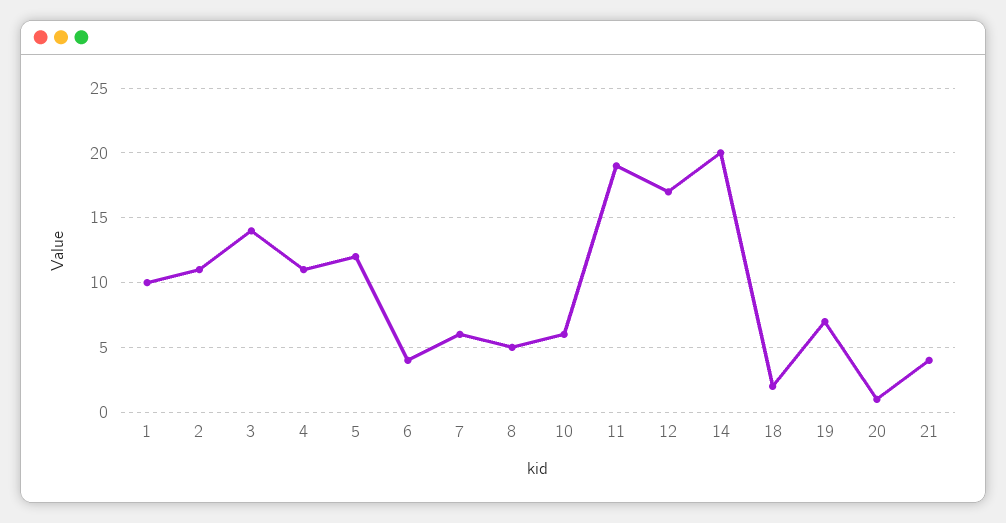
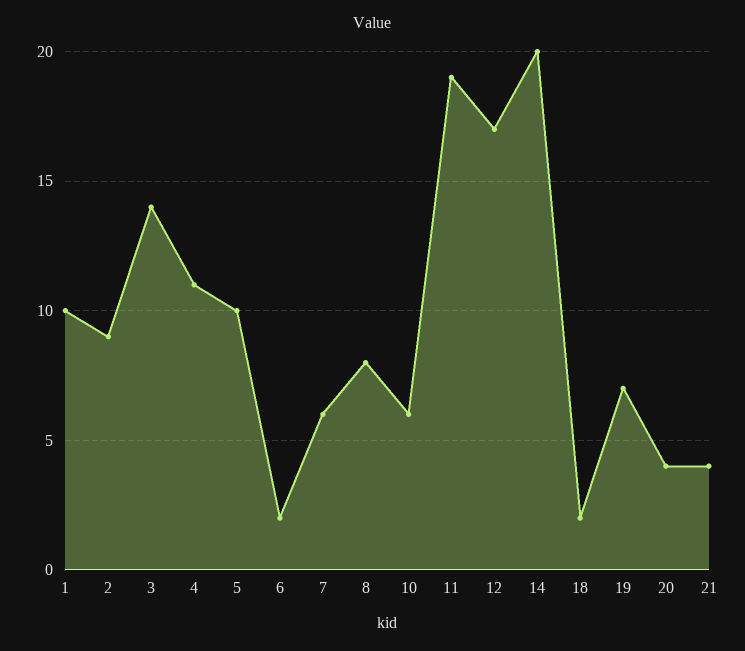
  {
    "1": 10,
-   "2": 11,
+   "2": 9,
    "3": 14,
    "4": 11,
-   "5": 12,
+   "5": 10,
-   "6": 4,
+   "6": 2,
    "7": 6,
-   "8": 5,
+   "8": 8,
    "10": 6,
    "11": 19,
    "12": 17,
    "14": 20,
    "18": 2,
    "19": 7,
-   "20": 1,
+   "20": 4,
    "21": 4
  }

